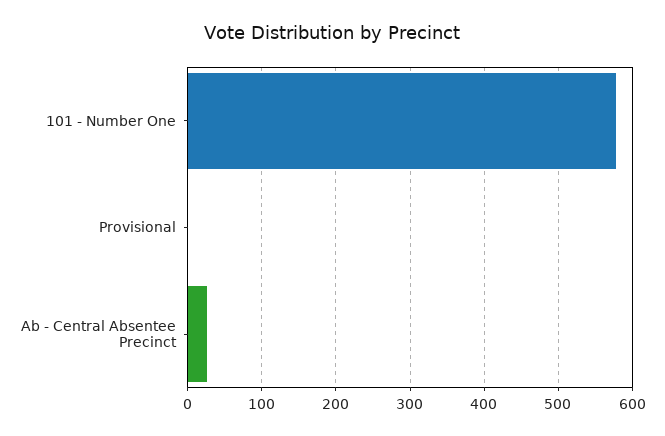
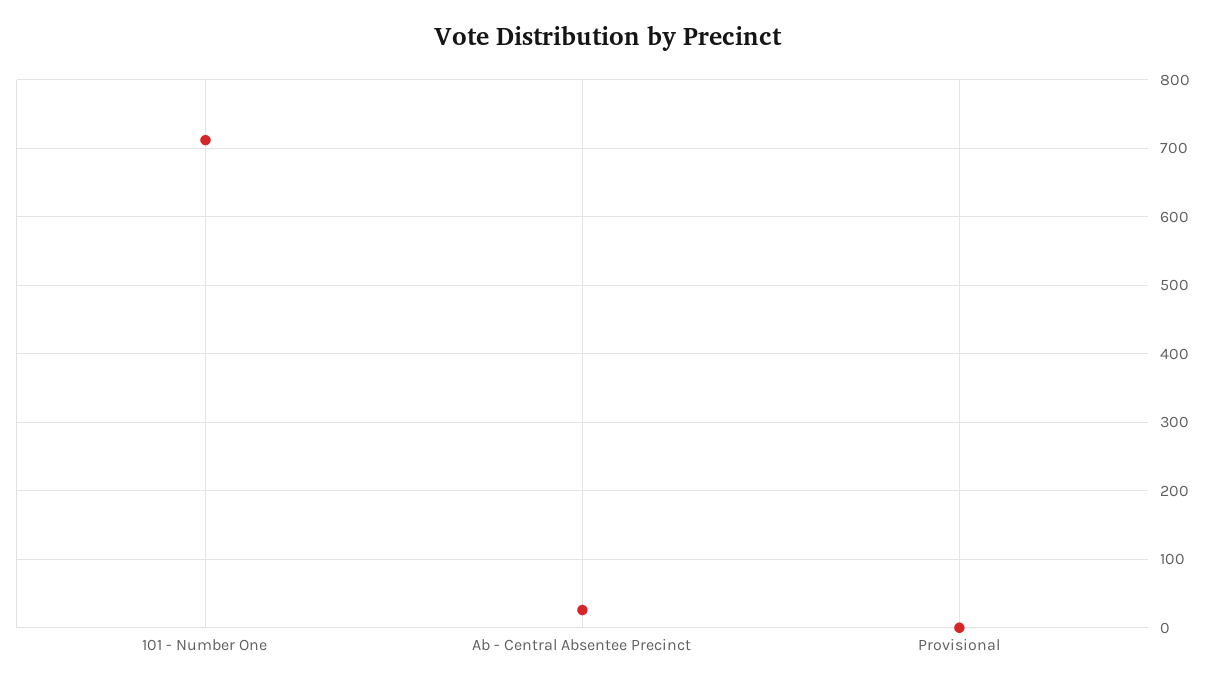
  {
-   "101 - Number One": 580,
+   "101 - Number One": 710,
    "Provisional": 0,
    "Ab - Central Absentee Precinct": 30
  }

